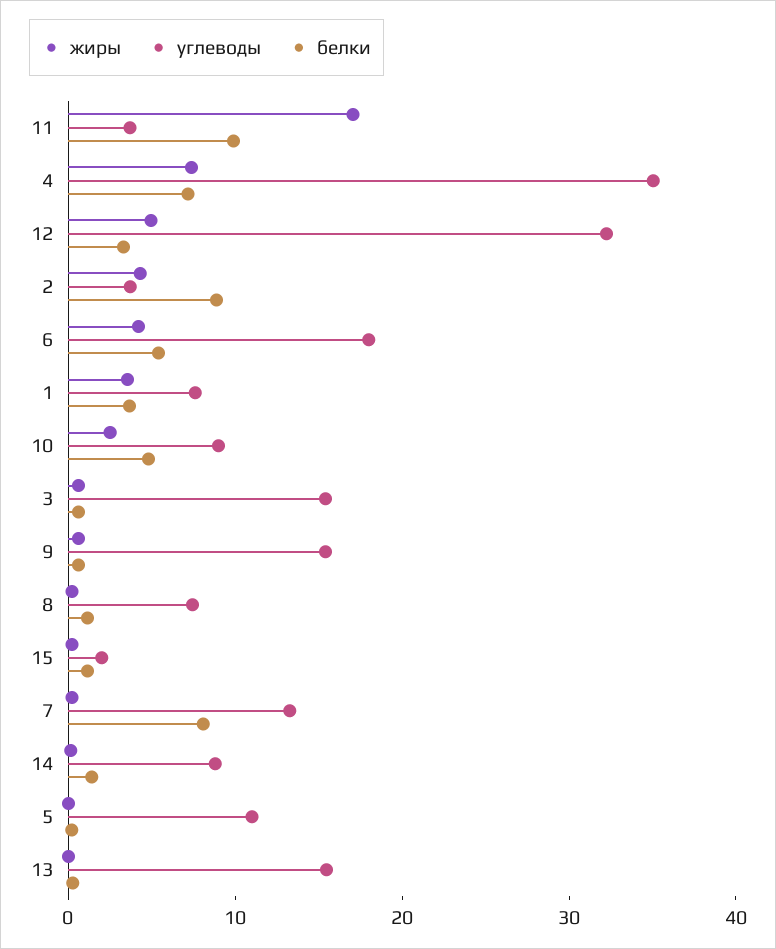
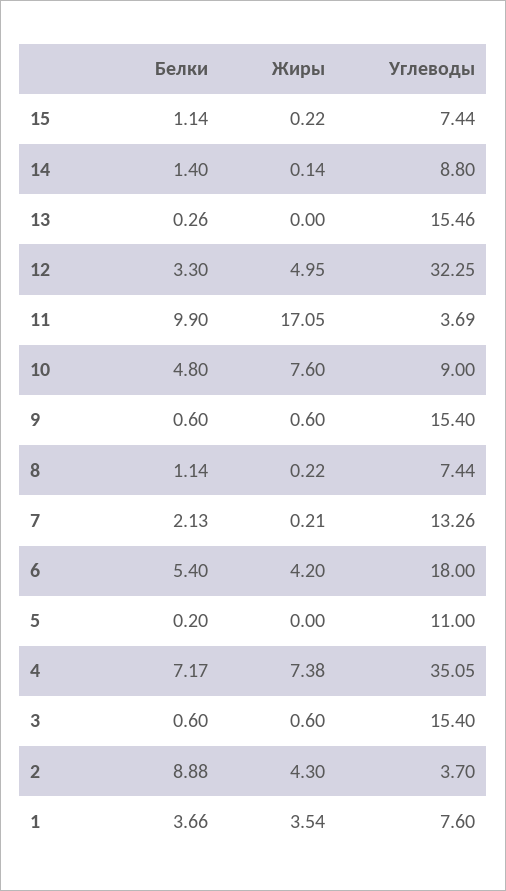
  {
    "жиры": {
      "11": 17.05,
      "4": 7.38,
      "12": 4.95,
      "2": 4.3,
      "6": 4.2,
      "1": 3.54,
-     "10": 2,
+     "10": 7.6,
      "3": 0.6,
      "9": 0.6,
      "8": 0.22,
      "15": 0.22,
      "7": 0.21,
      "14": 0.14,
      "5": 0,
      "13": 0
    },
    "углеводы": {
      "11": 3.69,
      "4": 35.05,
      "12": 32.25,
      "2": 3.7,
      "6": 18,
      "1": 7.6,
      "10": 9,
      "3": 15.4,
      "9": 15.4,
      "8": 7.44,
-     "15": 2,
+     "15": 7.44,
      "7": 13.26,
      "14": 8.8,
      "5": 11,
      "13": 15.46
    },
    "белки": {
      "11": 9.9,
      "4": 7.17,
      "12": 3.3,
      "2": 8.88,
      "6": 5.4,
      "1": 3.66,
      "10": 4.8,
      "3": 0.6,
      "9": 0.6,
      "8": 1.14,
      "15": 1.14,
-     "7": 8,
+     "7": 2.13,
      "14": 1.4,
      "5": 0.2,
      "13": 0.26
    }
  }

